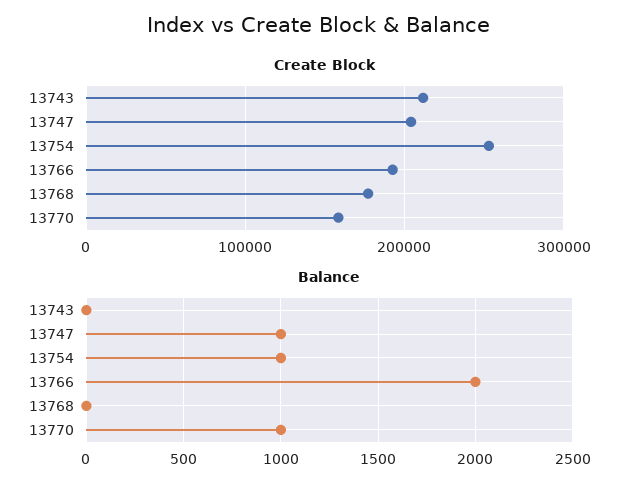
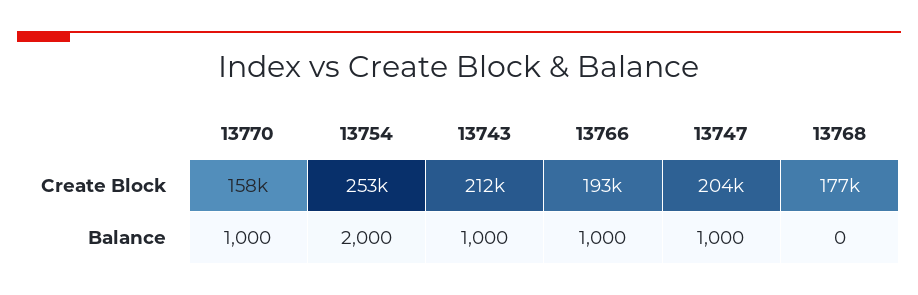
  {
    "Create Block": {
      "13743": 212000,
      "13747": 204000,
      "13754": 253000,
      "13766": 193000,
      "13768": 177000,
      "13770": 158000
    },
    "Balance": {
-     "13743": 0,
+     "13743": 1000,
      "13747": 1000,
-     "13754": 1000,
+     "13754": 2000,
-     "13766": 2000,
+     "13766": 1000,
      "13768": 0,
      "13770": 1000
    }
  }

